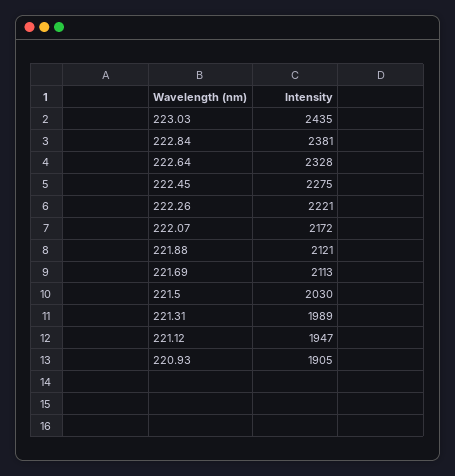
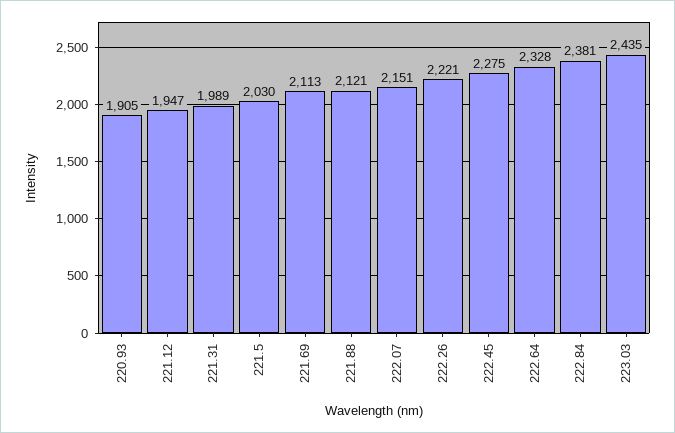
  {
    "223.03": 2435,
    "222.84": 2381,
    "222.64": 2328,
    "222.45": 2275,
    "222.26": 2221,
-   "222.07": 2172,
+   "222.07": 2151,
    "221.88": 2121,
    "221.69": 2113,
    "221.5": 2030,
    "221.31": 1989,
    "221.12": 1947,
    "220.93": 1905
  }

